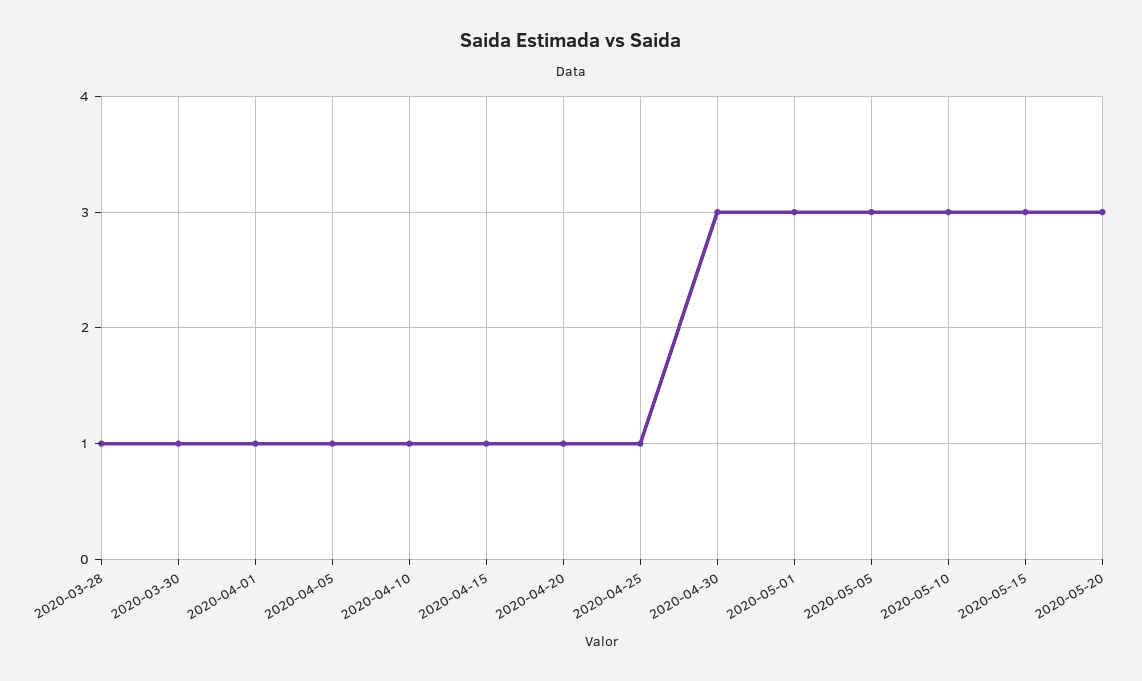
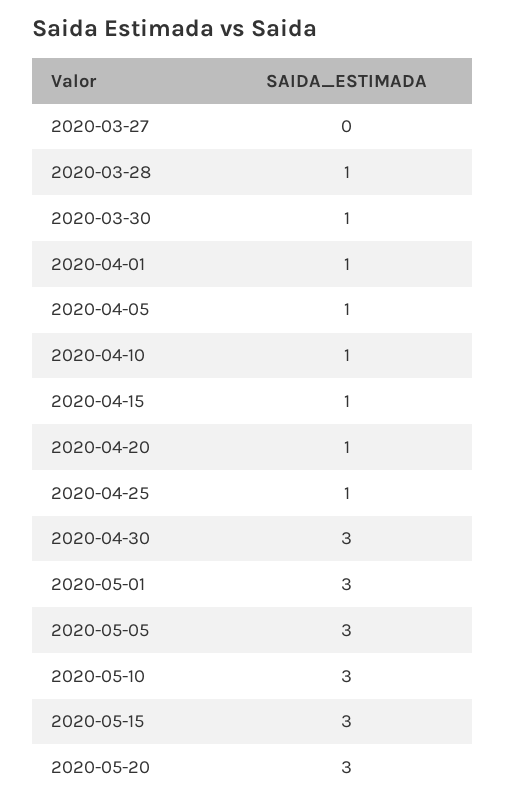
  {
    "2020-03-28": 1,
    "2020-03-30": 1,
    "2020-04-01": 1,
    "2020-04-05": 1,
    "2020-04-10": 1,
    "2020-04-15": 1,
    "2020-04-20": 1,
    "2020-04-25": 1,
    "2020-04-30": 3,
    "2020-05-01": 3,
    "2020-05-05": 3,
    "2020-05-10": 3,
    "2020-05-15": 3,
-   "2020-05-20": 3
+   "2020-05-20": 3,
+   "2020-03-27": 0
  }

